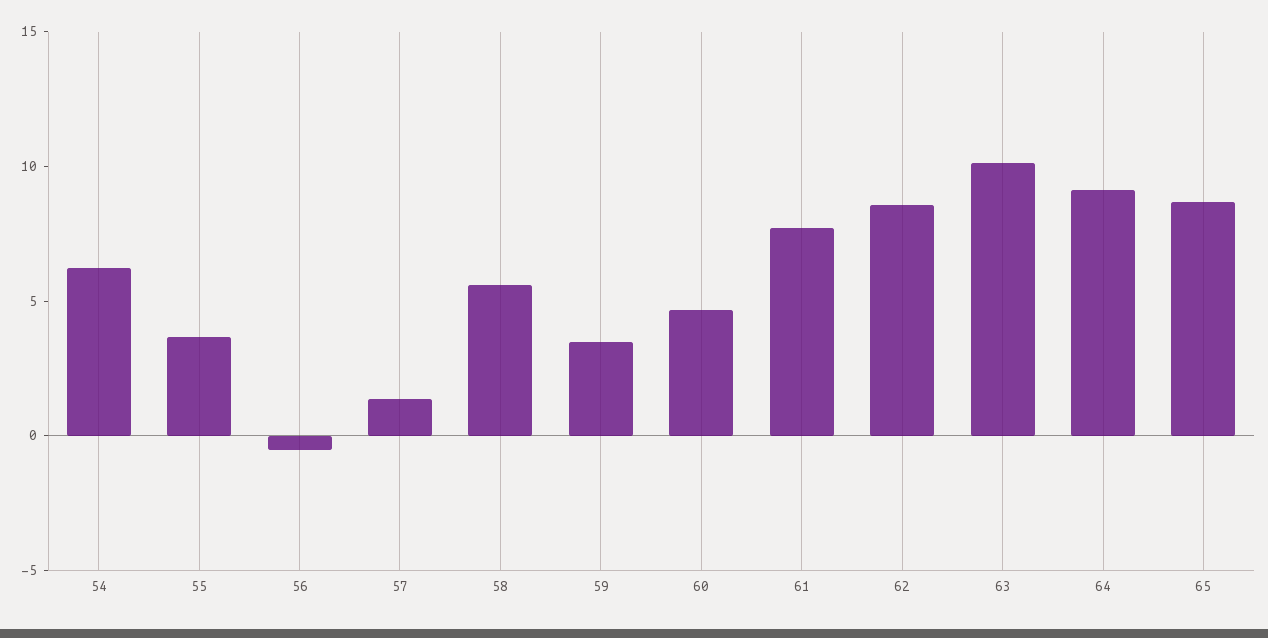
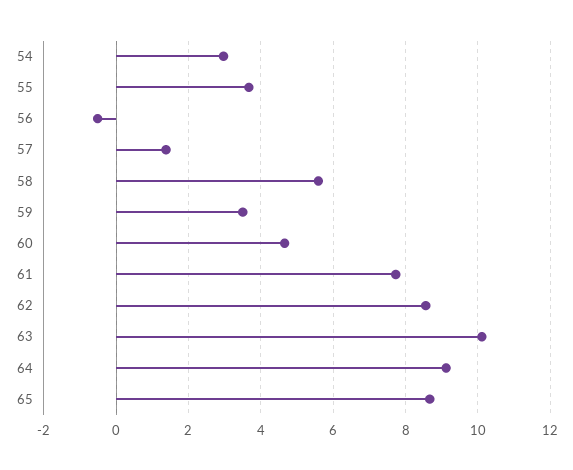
  {
-   "54": 6,
+   "54": 3,
    "55": 3.6,
    "56": -0.6,
    "57": 1.4,
    "58": 5.6,
    "59": 3.6,
    "60": 4.6,
    "61": 7.8,
    "62": 8.6,
    "63": 10.2,
    "64": 9.2,
    "65": 8.6
  }

